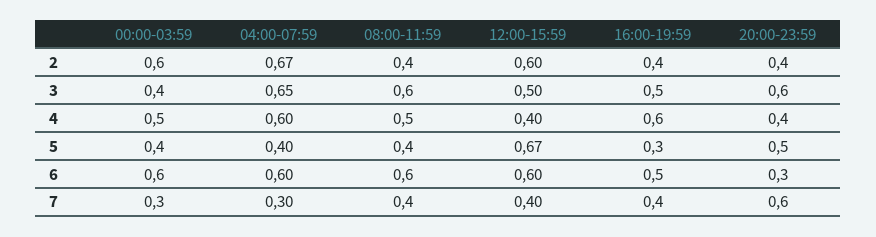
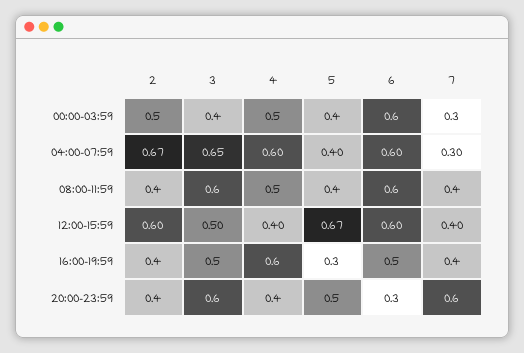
  {
    "00:00-03:59": {
-     "2": 0.6,
+     "2": 0.5,
      "3": 0.4,
      "4": 0.5,
      "5": 0.4,
      "6": 0.6,
      "7": 0.3
    },
    "04:00-07:59": {
      "2": 0.67,
      "3": 0.65,
      "4": 0.6,
      "5": 0.4,
      "6": 0.6,
      "7": 0.3
    },
    "08:00-11:59": {
      "2": 0.4,
      "3": 0.6,
      "4": 0.5,
      "5": 0.4,
      "6": 0.6,
      "7": 0.4
    },
    "12:00-15:59": {
      "2": 0.6,
      "3": 0.5,
      "4": 0.4,
      "5": 0.67,
      "6": 0.6,
      "7": 0.4
    },
    "16:00-19:59": {
      "2": 0.4,
      "3": 0.5,
      "4": 0.6,
      "5": 0.3,
      "6": 0.5,
      "7": 0.4
    },
    "20:00-23:59": {
      "2": 0.4,
      "3": 0.6,
      "4": 0.4,
      "5": 0.5,
      "6": 0.3,
      "7": 0.6
    }
  }

